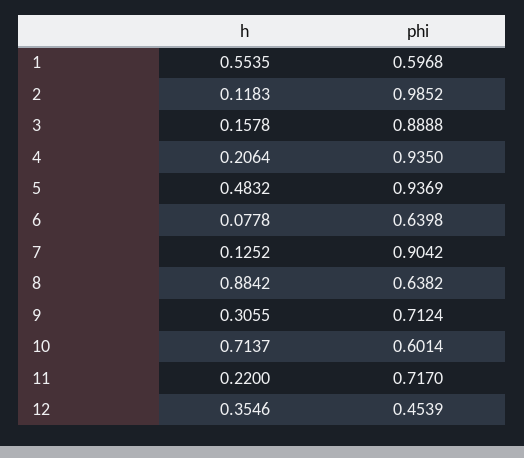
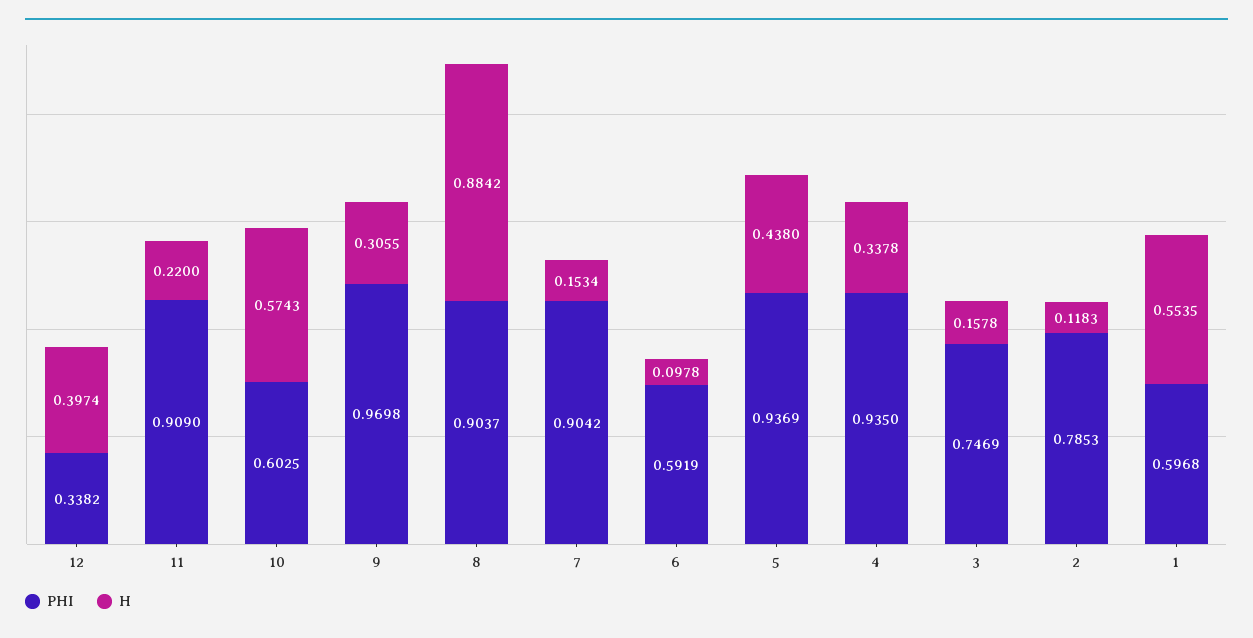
  {
    "h": {
      "1": 0.5535,
      "2": 0.1183,
      "3": 0.1578,
-     "4": 0.2064,
+     "4": 0.3378,
-     "5": 0.4832,
+     "5": 0.438,
-     "6": 0.0778,
+     "6": 0.0978,
-     "7": 0.1252,
+     "7": 0.1534,
      "8": 0.8842,
      "9": 0.3055,
-     "10": 0.7137,
+     "10": 0.5743,
      "11": 0.22,
-     "12": 0.3546
+     "12": 0.3974
    },
    "phi": {
      "1": 0.5968,
-     "2": 0.9852,
+     "2": 0.7853,
-     "3": 0.8888,
+     "3": 0.7469,
      "4": 0.935,
      "5": 0.9369,
-     "6": 0.6398,
+     "6": 0.5919,
      "7": 0.9042,
-     "8": 0.6382,
+     "8": 0.9037,
-     "9": 0.7124,
+     "9": 0.9698,
-     "10": 0.6014,
+     "10": 0.6025,
-     "11": 0.717,
+     "11": 0.909,
-     "12": 0.4539
+     "12": 0.3382
    }
  }

